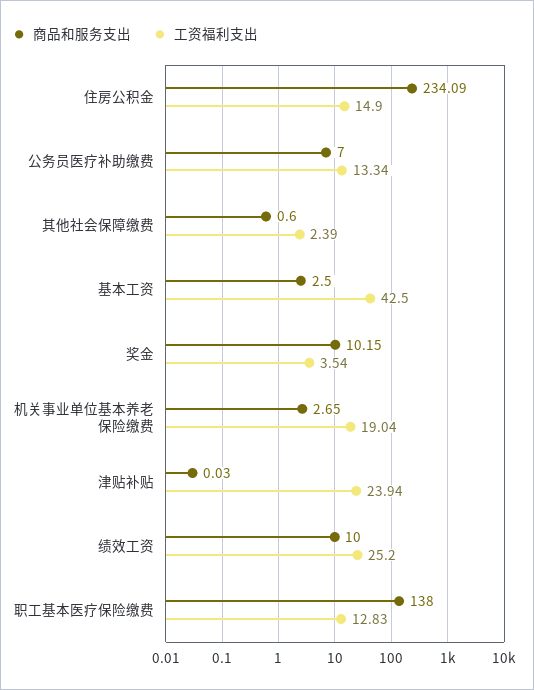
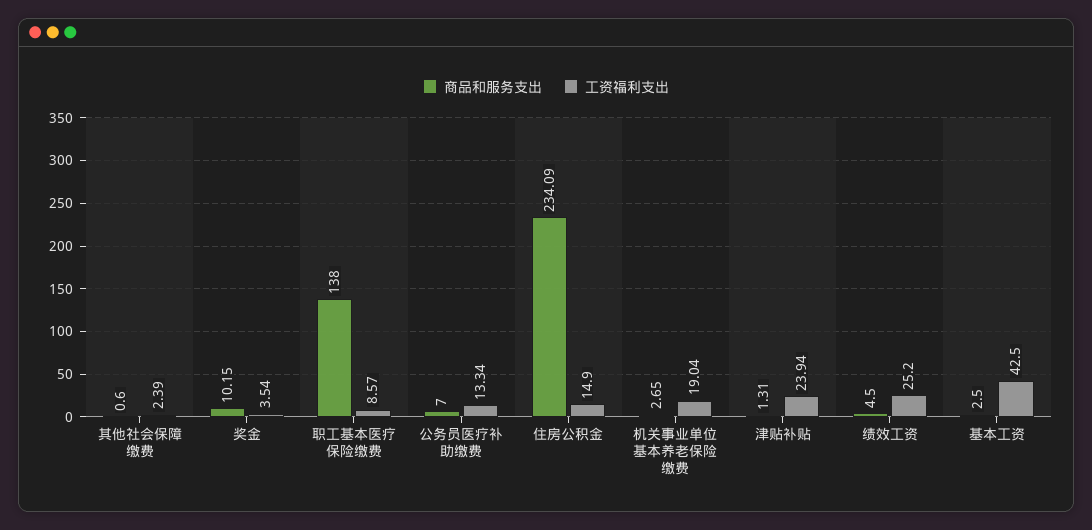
  {
    "商品和服务支出": {
      "住房公积金": 234.09,
      "公务员医疗补助缴费": 7,
      "其他社会保障缴费": 0.6,
      "基本工资": 2.5,
      "奖金": 10.15,
      "机关事业单位基本养老保险缴费": 2.65,
-     "津贴补贴": 0.03,
+     "津贴补贴": 1.31,
-     "绩效工资": 10,
+     "绩效工资": 4.5,
      "职工基本医疗保险缴费": 138
    },
    "工资福利支出": {
      "住房公积金": 14.9,
      "公务员医疗补助缴费": 13.34,
      "其他社会保障缴费": 2.39,
      "基本工资": 42.5,
      "奖金": 3.54,
      "机关事业单位基本养老保险缴费": 19.04,
      "津贴补贴": 23.94,
      "绩效工资": 25.2,
-     "职工基本医疗保险缴费": 12.83
+     "职工基本医疗保险缴费": 8.57
    }
  }

